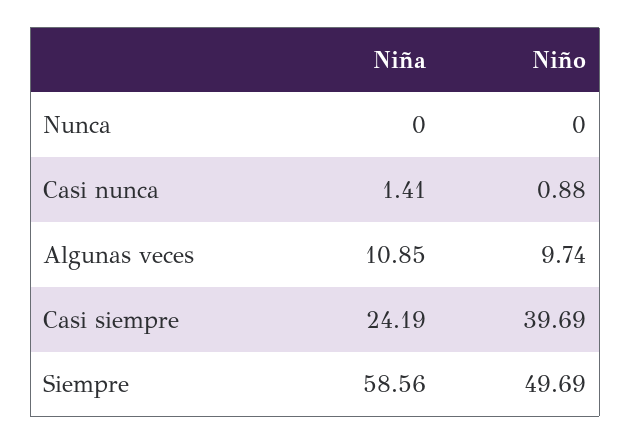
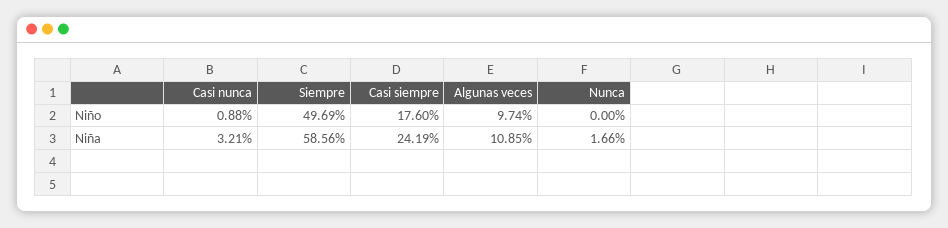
  {
    "Niña": {
-     "Nunca": 0,
+     "Nunca": 1.66,
-     "Casi nunca": 1.41,
+     "Casi nunca": 3.21,
      "Algunas veces": 10.85,
      "Casi siempre": 24.19,
      "Siempre": 58.56
    },
    "Niño": {
      "Nunca": 0,
      "Casi nunca": 0.88,
      "Algunas veces": 9.74,
-     "Casi siempre": 39.69,
+     "Casi siempre": 17.6,
      "Siempre": 49.69
    }
  }

